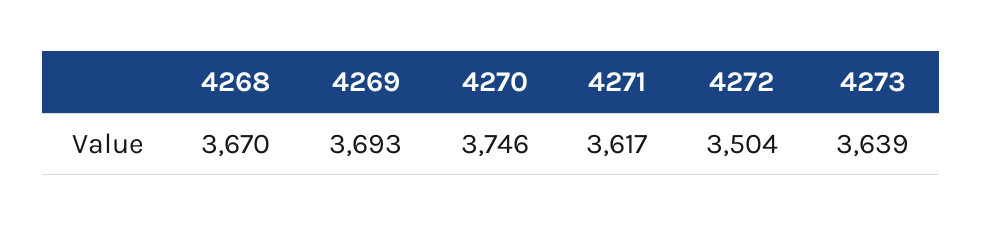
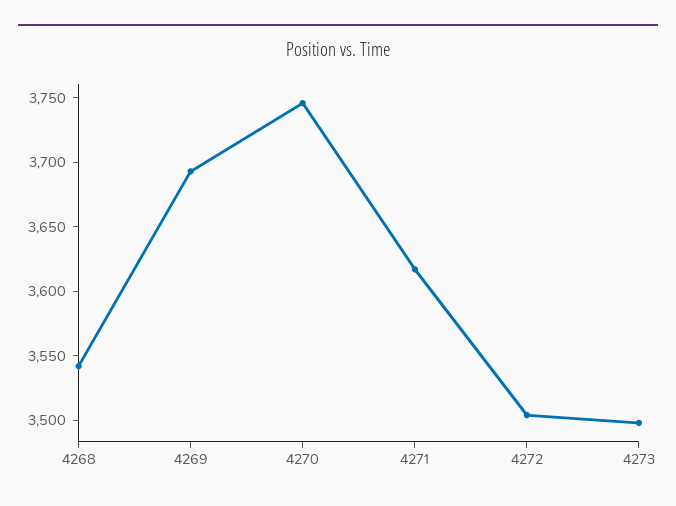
  {
-   "4268": 3670,
+   "4268": 3540,
    "4269": 3693,
    "4270": 3746,
    "4271": 3617,
    "4272": 3504,
-   "4273": 3639
+   "4273": 3500
  }

